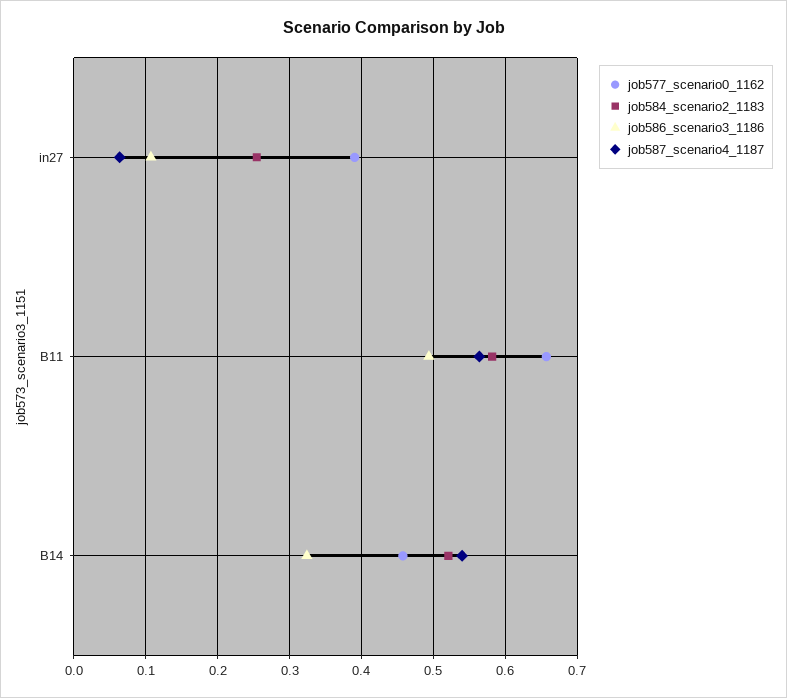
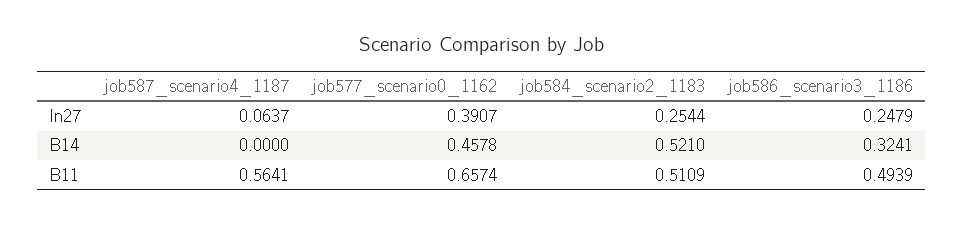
  {
    "job577_scenario0_1162": {
      "in27": 0.3907,
      "B11": 0.6574,
      "B14": 0.4578
    },
    "job584_scenario2_1183": {
      "in27": 0.2544,
-     "B11": 0.58,
+     "B11": 0.5109,
      "B14": 0.521
    },
    "job586_scenario3_1186": {
-     "in27": 0.11,
+     "in27": 0.2479,
      "B11": 0.4939,
      "B14": 0.3241
    },
    "job587_scenario4_1187": {
      "in27": 0.0637,
      "B11": 0.5641,
-     "B14": 0.54
+     "B14": 0
    }
  }

